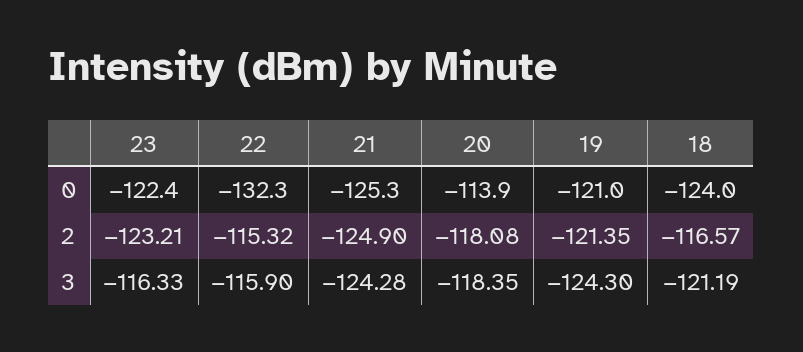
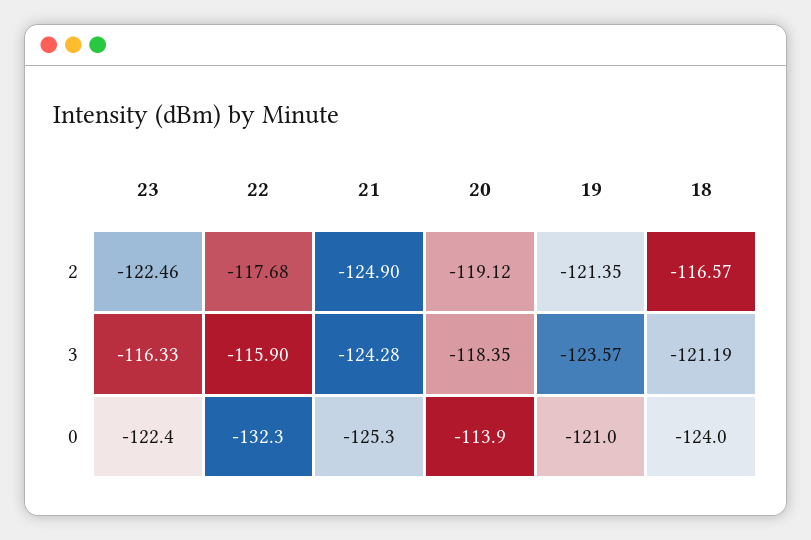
  {
    "23": {
      "0": -122.4,
-     "2": -123.21,
+     "2": -122.46,
      "3": -116.33
    },
    "22": {
      "0": -132.3,
-     "2": -115.32,
+     "2": -117.68,
      "3": -115.9
    },
    "21": {
      "0": -125.3,
      "2": -124.9,
      "3": -124.28
    },
    "20": {
      "0": -113.9,
-     "2": -118.08,
+     "2": -119.12,
      "3": -118.35
    },
    "19": {
      "0": -121,
      "2": -121.35,
-     "3": -124.3
+     "3": -123.57
    },
    "18": {
      "0": -124,
      "2": -116.57,
      "3": -121.19
    }
  }

